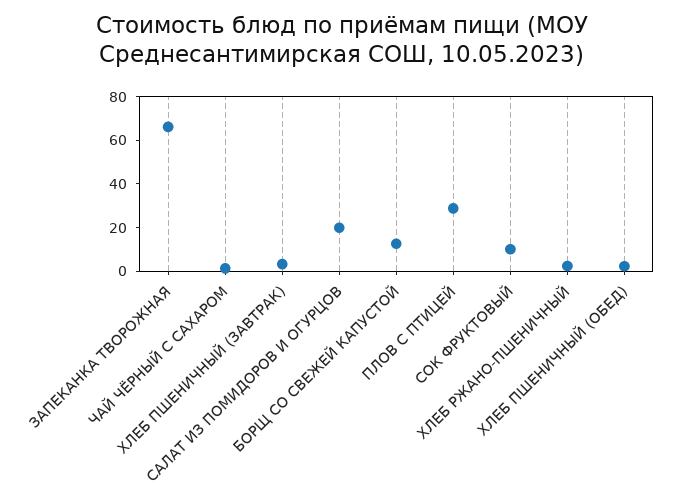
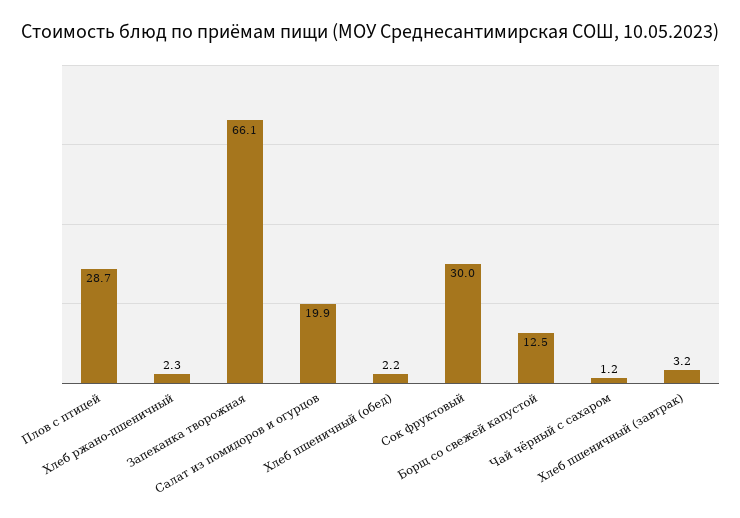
  {
    "ЗАПЕКАНКА ТВОРОЖНАЯ": 66.1,
    "ЧАЙ ЧЁРНЫЙ С САХАРОМ": 1.2,
    "ХЛЕБ ПШЕНИЧНЫЙ (ЗАВТРАК)": 3.2,
    "САЛАТ ИЗ ПОМИДОРОВ И ОГУРЦОВ": 19.9,
    "БОРЩ СО СВЕЖЕЙ КАПУСТОЙ": 12.5,
    "ПЛОВ С ПТИЦЕЙ": 28.7,
-   "СОК ФРУКТОВЫЙ": 10,
+   "СОК ФРУКТОВЫЙ": 30,
    "ХЛЕБ РЖАНО-ПШЕНИЧНЫЙ": 2.3,
    "ХЛЕБ ПШЕНИЧНЫЙ (ОБЕД)": 2.2
  }

